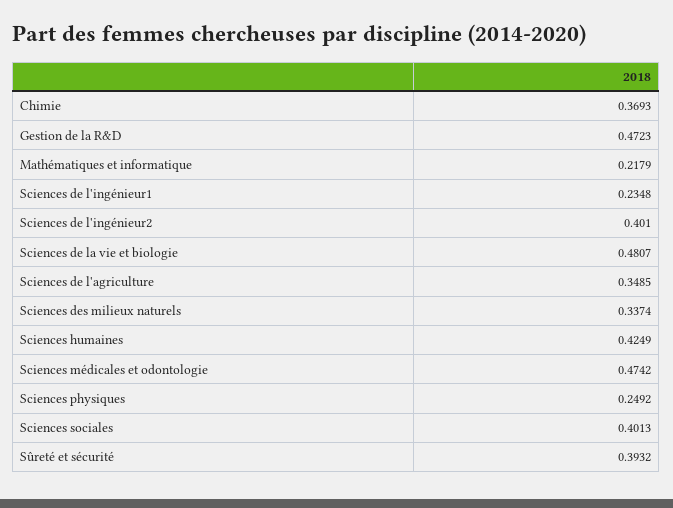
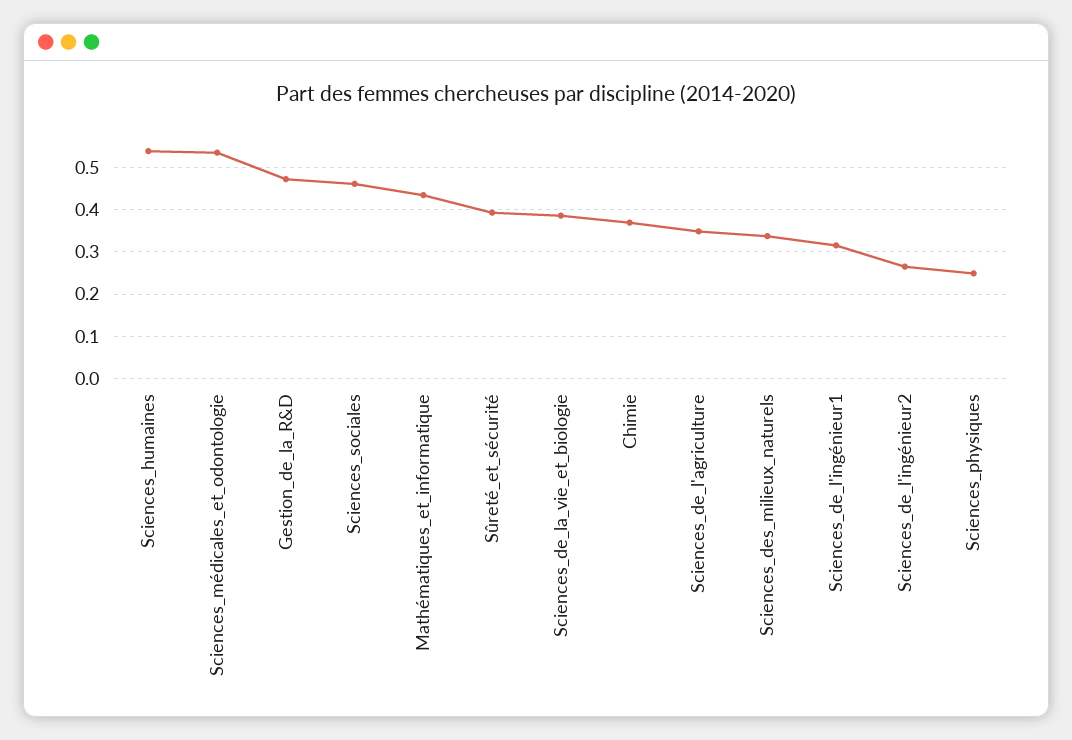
  {
    "Chimie": 0.3693,
    "Gestion de la R&D": 0.4723,
-   "Mathématiques et informatique": 0.2179,
+   "Mathématiques et informatique": 0.44,
-   "Sciences de l'ingénieur1": 0.2348,
+   "Sciences de l'ingénieur1": 0.32,
-   "Sciences de l'ingénieur2": 0.401,
+   "Sciences de l'ingénieur2": 0.26,
-   "Sciences de la vie et biologie": 0.4807,
+   "Sciences de la vie et biologie": 0.38,
    "Sciences de l'agriculture": 0.3485,
    "Sciences des milieux naturels": 0.3374,
-   "Sciences humaines": 0.4249,
+   "Sciences humaines": 0.54,
-   "Sciences médicales et odontologie": 0.4742,
+   "Sciences médicales et odontologie": 0.54,
    "Sciences physiques": 0.2492,
-   "Sciences sociales": 0.4013,
+   "Sciences sociales": 0.46,
    "Sûreté et sécurité": 0.3932
  }

